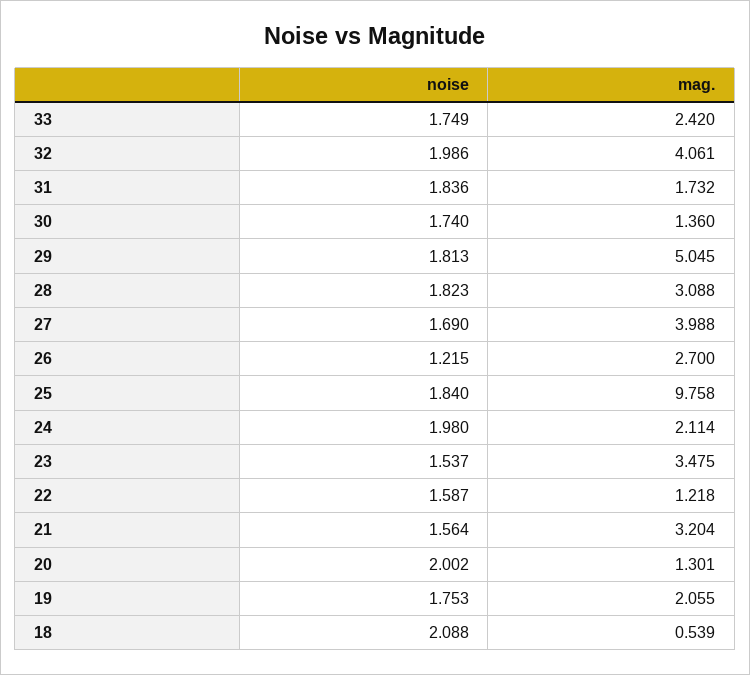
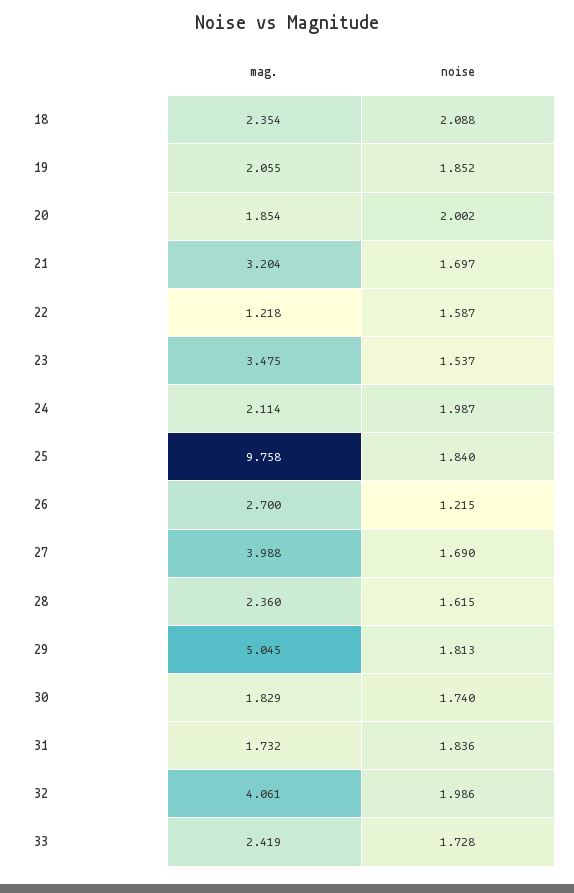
  {
    "noise": {
-     "33": 1.749,
+     "33": 1.728,
      "32": 1.986,
      "31": 1.836,
      "30": 1.74,
      "29": 1.813,
-     "28": 1.823,
+     "28": 1.615,
      "27": 1.69,
      "26": 1.215,
      "25": 1.84,
-     "24": 1.98,
+     "24": 1.987,
      "23": 1.537,
      "22": 1.587,
-     "21": 1.564,
+     "21": 1.697,
      "20": 2.002,
-     "19": 1.753,
+     "19": 1.852,
      "18": 2.088
    },
    "mag.": {
-     "33": 2.42,
+     "33": 2.419,
      "32": 4.061,
      "31": 1.732,
-     "30": 1.36,
+     "30": 1.829,
      "29": 5.045,
-     "28": 3.088,
+     "28": 2.36,
      "27": 3.988,
      "26": 2.7,
      "25": 9.758,
      "24": 2.114,
      "23": 3.475,
      "22": 1.218,
      "21": 3.204,
-     "20": 1.301,
+     "20": 1.854,
      "19": 2.055,
-     "18": 0.539
+     "18": 2.354
    }
  }

